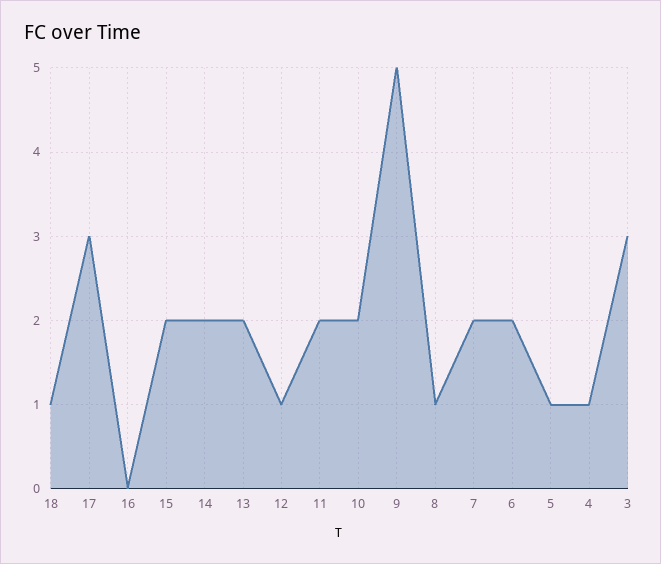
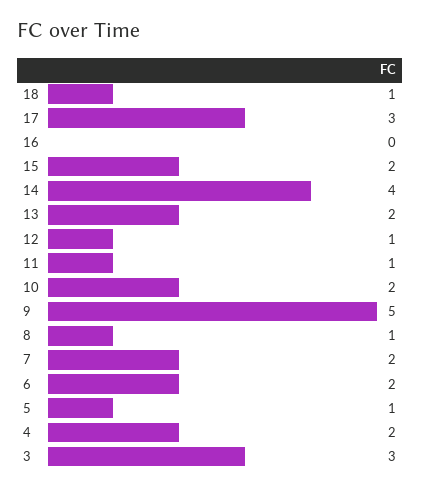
  {
    "18": 1,
    "17": 3,
    "16": 0,
    "15": 2,
-   "14": 2,
+   "14": 4,
    "13": 2,
    "12": 1,
-   "11": 2,
+   "11": 1,
    "10": 2,
    "9": 5,
    "8": 1,
    "7": 2,
    "6": 2,
    "5": 1,
-   "4": 1,
+   "4": 2,
    "3": 3
  }

